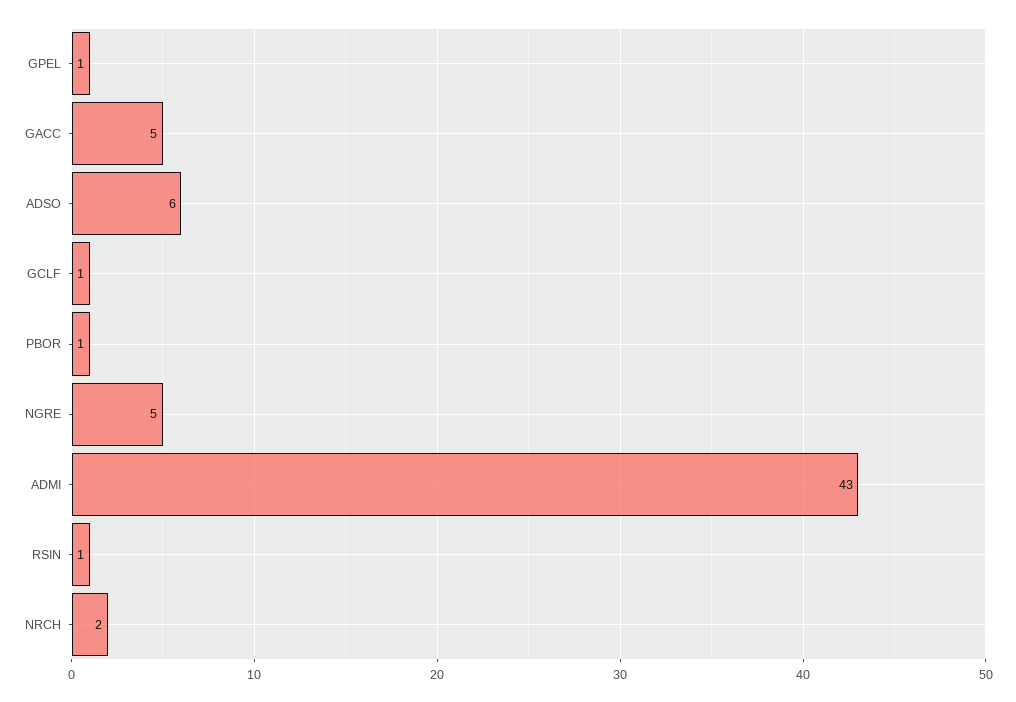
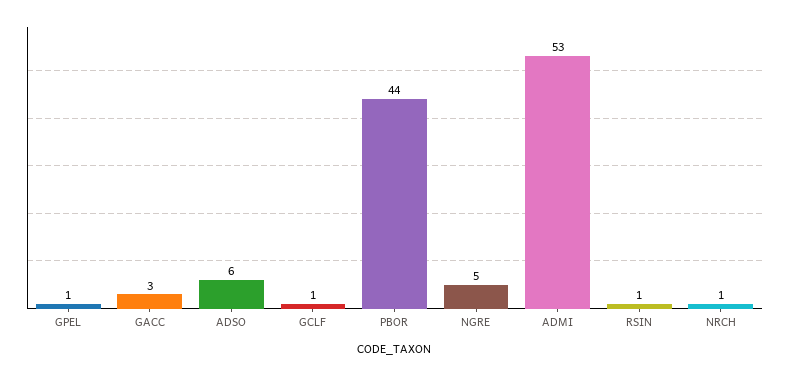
  {
    "GPEL": 1,
-   "GACC": 5,
+   "GACC": 3,
    "ADSO": 6,
    "GCLF": 1,
-   "PBOR": 1,
+   "PBOR": 44,
    "NGRE": 5,
-   "ADMI": 43,
+   "ADMI": 53,
    "RSIN": 1,
-   "NRCH": 2
+   "NRCH": 1
  }

